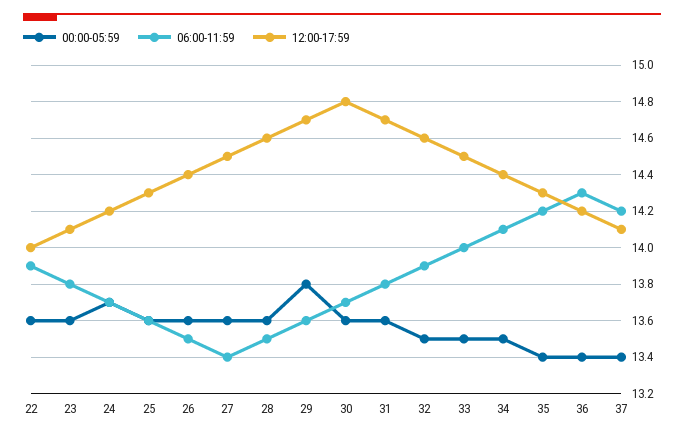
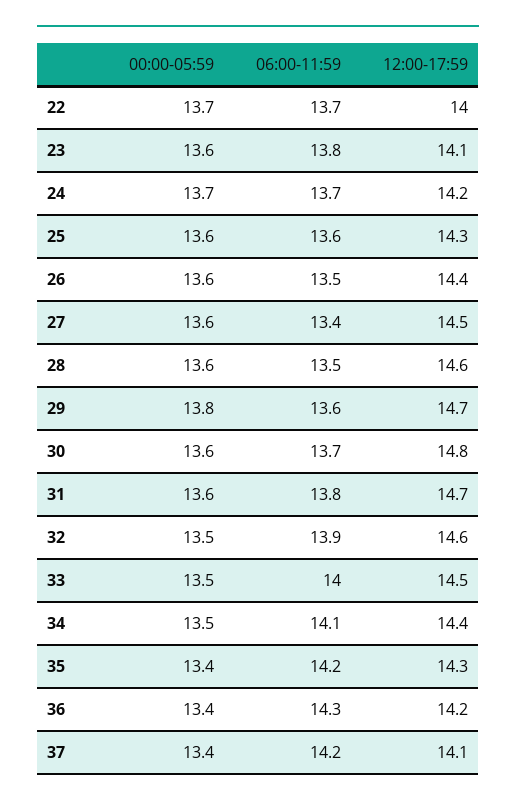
  {
    "00:00-05:59": {
-     "22": 13.6,
+     "22": 13.7,
      "23": 13.6,
      "24": 13.7,
      "25": 13.6,
      "26": 13.6,
      "27": 13.6,
      "28": 13.6,
      "29": 13.8,
      "30": 13.6,
      "31": 13.6,
      "32": 13.5,
      "33": 13.5,
      "34": 13.5,
      "35": 13.4,
      "36": 13.4,
      "37": 13.4
    },
    "06:00-11:59": {
-     "22": 13.9,
+     "22": 13.7,
      "23": 13.8,
      "24": 13.7,
      "25": 13.6,
      "26": 13.5,
      "27": 13.4,
      "28": 13.5,
      "29": 13.6,
      "30": 13.7,
      "31": 13.8,
      "32": 13.9,
      "33": 14,
      "34": 14.1,
      "35": 14.2,
      "36": 14.3,
      "37": 14.2
    },
    "12:00-17:59": {
      "22": 14,
      "23": 14.1,
      "24": 14.2,
      "25": 14.3,
      "26": 14.4,
      "27": 14.5,
      "28": 14.6,
      "29": 14.7,
      "30": 14.8,
      "31": 14.7,
      "32": 14.6,
      "33": 14.5,
      "34": 14.4,
      "35": 14.3,
      "36": 14.2,
      "37": 14.1
    }
  }

